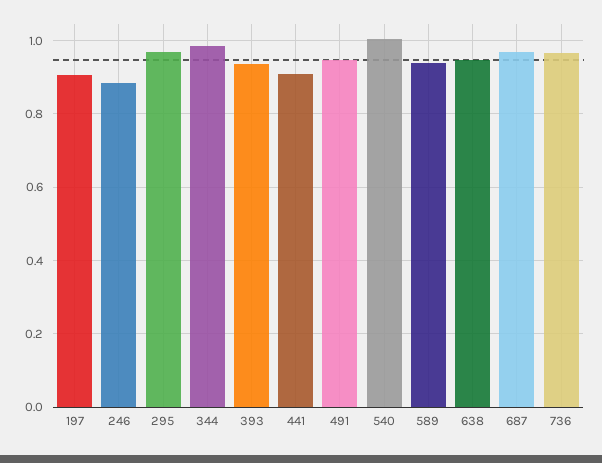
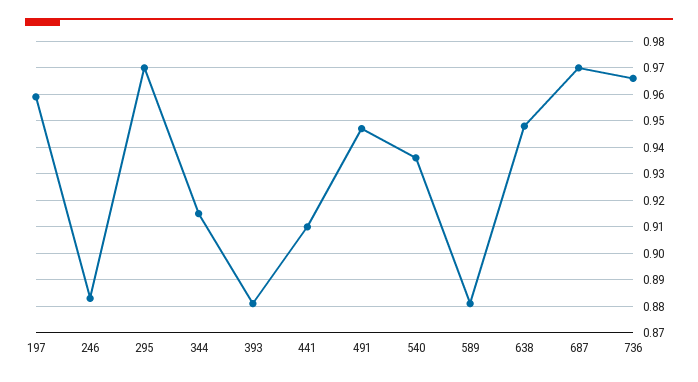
  {
-   "197": 0.9,
+   "197": 0.96,
    "246": 0.885,
    "295": 0.97,
-   "344": 0.98,
+   "344": 0.915,
-   "393": 0.94,
+   "393": 0.88,
    "441": 0.91,
    "491": 0.945,
-   "540": 1,
+   "540": 0.935,
-   "589": 0.94,
+   "589": 0.88,
    "638": 0.95,
    "687": 0.97,
    "736": 0.965
  }

